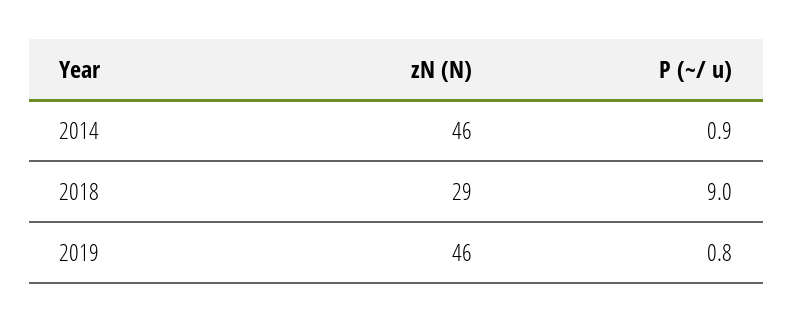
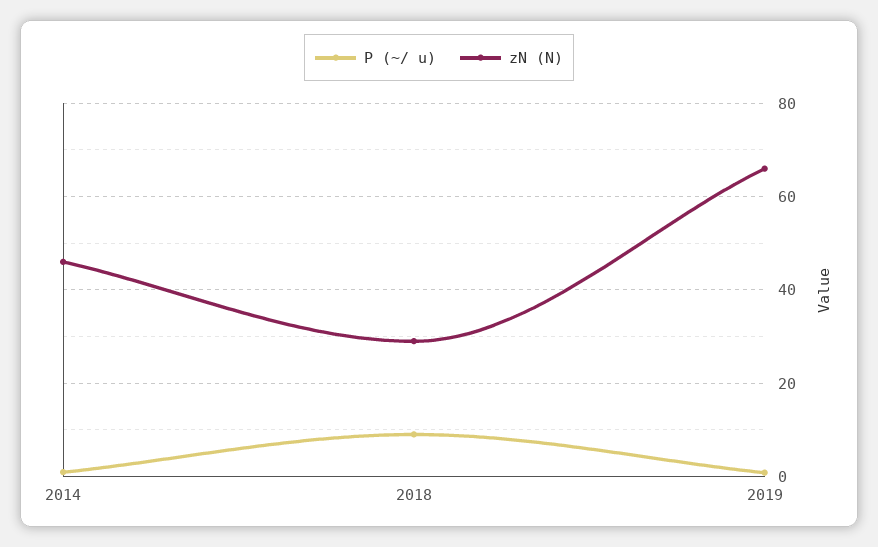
  {
    "zN (N)": {
      "2014": 46,
      "2018": 29,
-     "2019": 46
+     "2019": 66
    },
    "P (~/ u)": {
      "2014": 0.9,
      "2018": 9,
      "2019": 0.8
    }
  }

